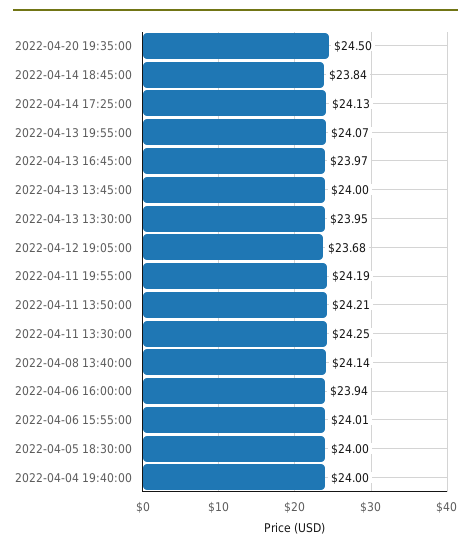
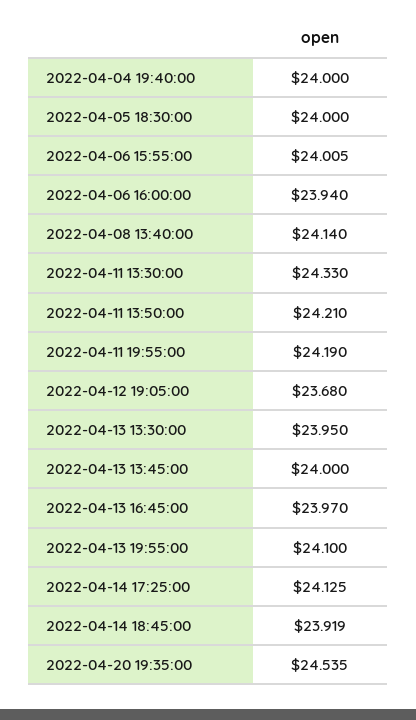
  {
-   "2022-04-20 19:35:00": 24.5,
+   "2022-04-20 19:35:00": 24.535,
-   "2022-04-14 18:45:00": 23.84,
+   "2022-04-14 18:45:00": 23.919,
    "2022-04-14 17:25:00": 24.125,
-   "2022-04-13 19:55:00": 24.07,
+   "2022-04-13 19:55:00": 24.1,
    "2022-04-13 16:45:00": 23.97,
    "2022-04-13 13:45:00": 24,
    "2022-04-13 13:30:00": 23.95,
    "2022-04-12 19:05:00": 23.68,
    "2022-04-11 19:55:00": 24.19,
    "2022-04-11 13:50:00": 24.21,
-   "2022-04-11 13:30:00": 24.25,
+   "2022-04-11 13:30:00": 24.33,
    "2022-04-08 13:40:00": 24.14,
    "2022-04-06 16:00:00": 23.94,
    "2022-04-06 15:55:00": 24.005,
    "2022-04-05 18:30:00": 24,
    "2022-04-04 19:40:00": 24
  }

